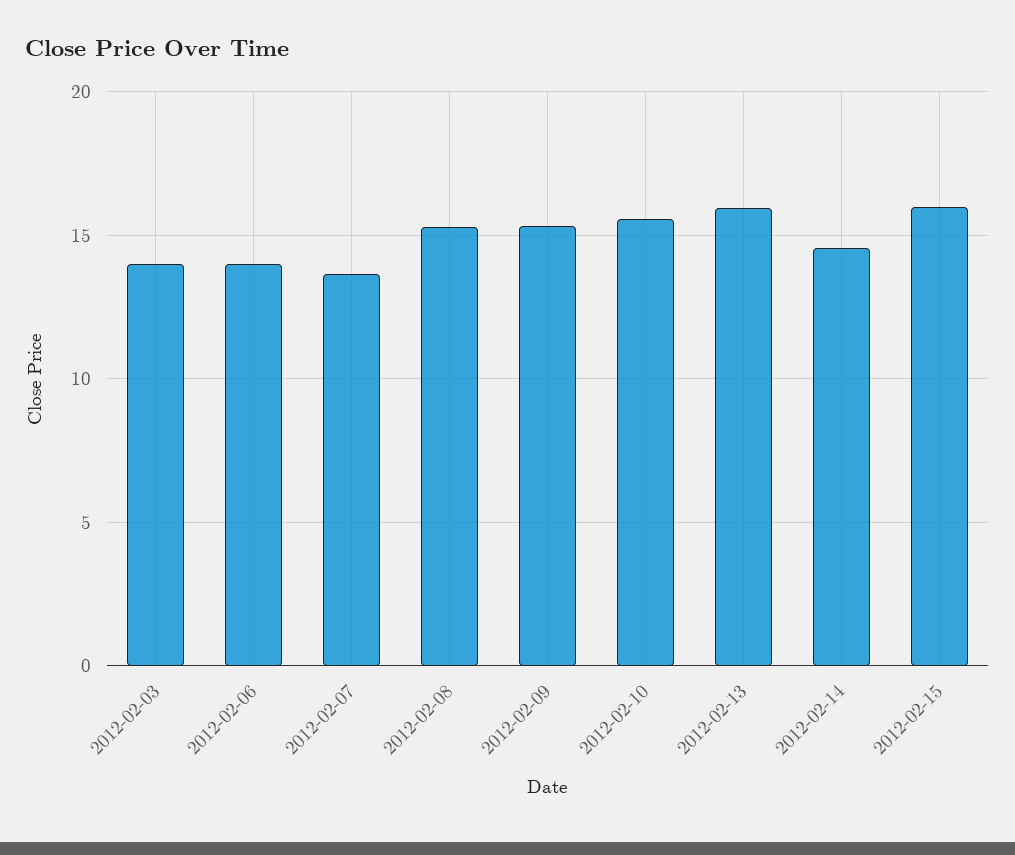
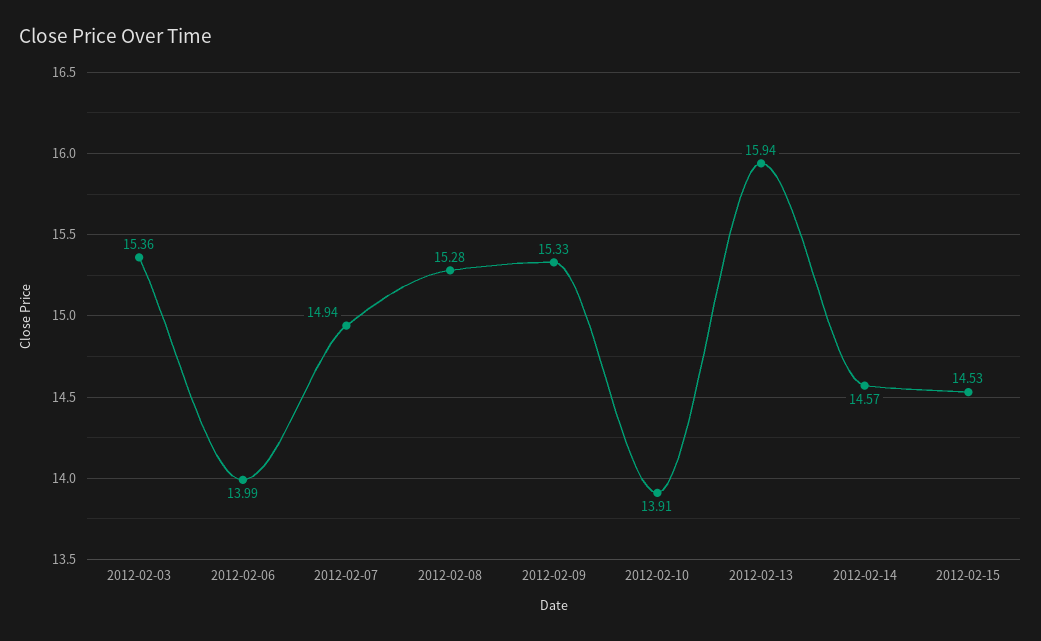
  {
-   "2012-02-03": 14,
+   "2012-02-03": 15.36,
    "2012-02-06": 13.99,
-   "2012-02-07": 13.5,
+   "2012-02-07": 14.94,
    "2012-02-08": 15.28,
    "2012-02-09": 15.33,
-   "2012-02-10": 15.5,
+   "2012-02-10": 13.91,
    "2012-02-13": 15.94,
    "2012-02-14": 14.57,
-   "2012-02-15": 16
+   "2012-02-15": 14.53
  }

